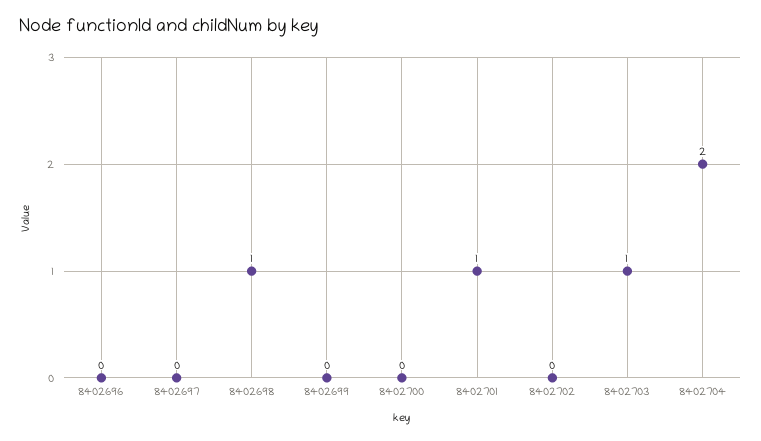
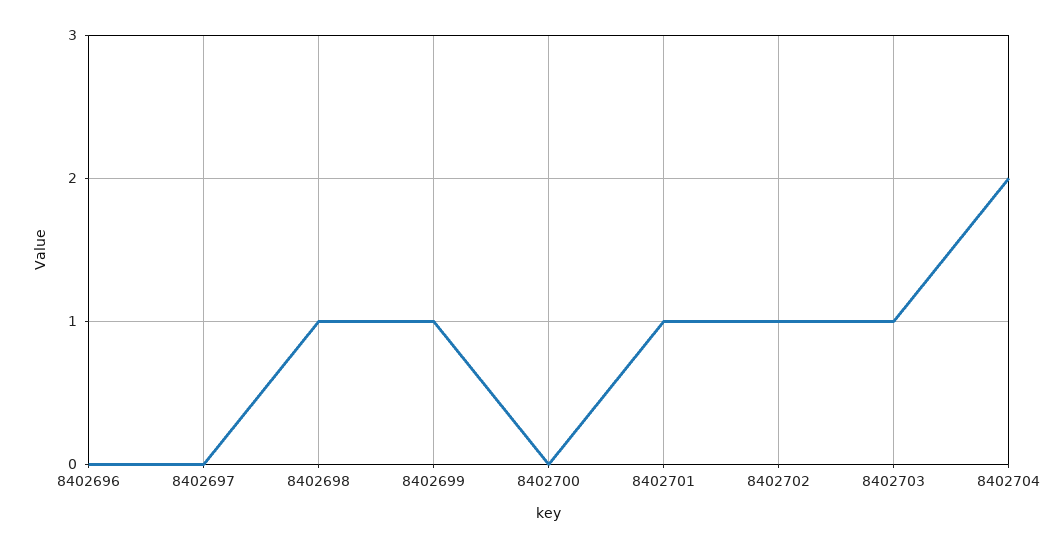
  {
    "8402696": 0,
    "8402697": 0,
    "8402698": 1,
-   "8402699": 0,
+   "8402699": 1,
    "8402700": 0,
    "8402701": 1,
-   "8402702": 0,
+   "8402702": 1,
    "8402703": 1,
    "8402704": 2
  }

